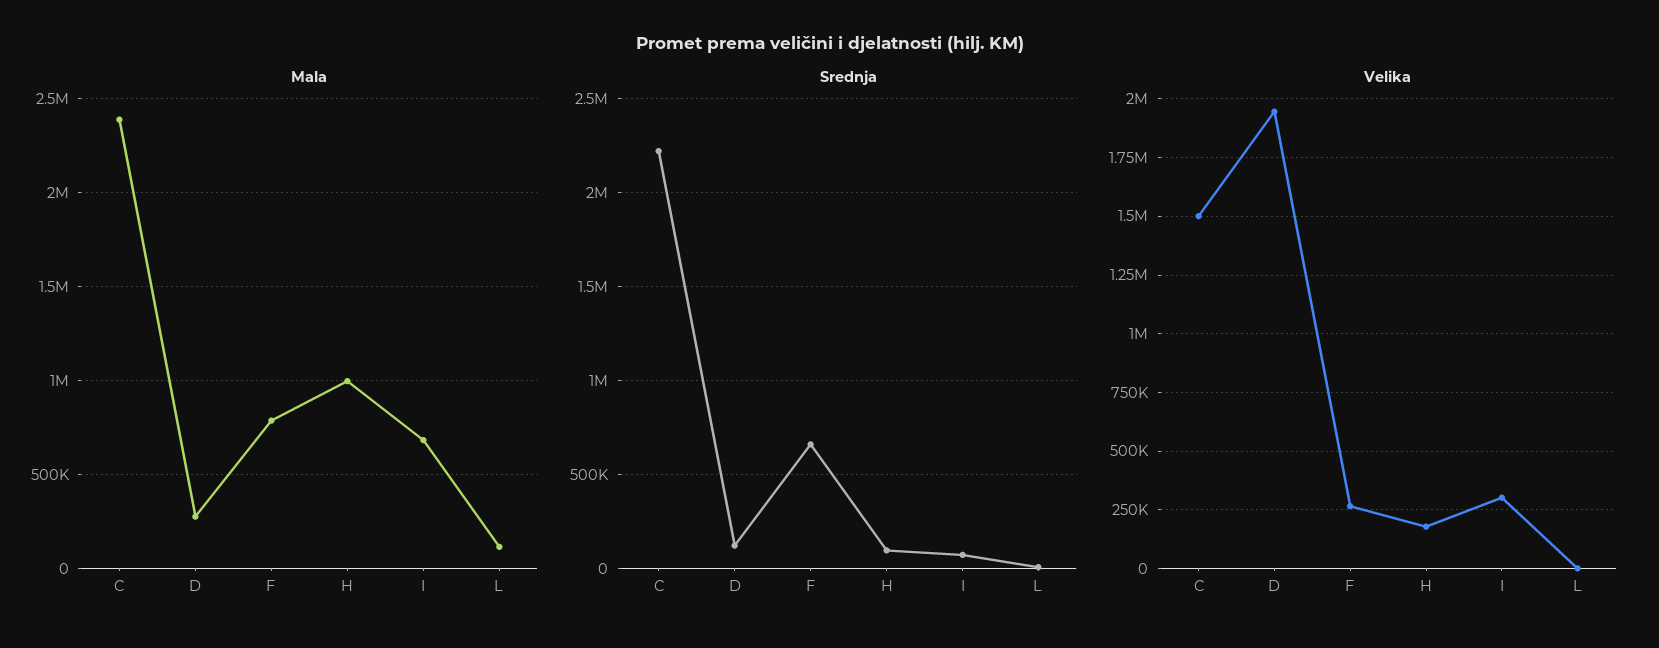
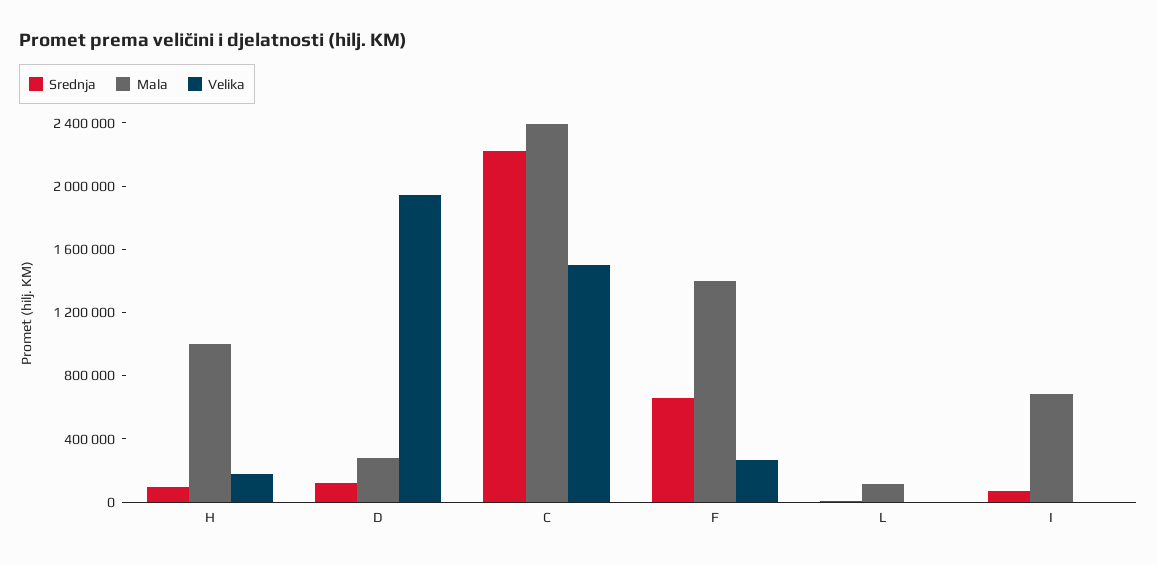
  {
    "Mala": {
      "C": 2400000,
      "D": 300000,
-     "F": 800000,
+     "F": 1400000,
      "H": 1000000,
      "I": 700000,
      "L": 100000
    },
    "Srednja": {
      "C": 2200000,
      "D": 100000,
      "F": 650000,
      "H": 100000,
      "I": 50000,
      "L": 0
    },
    "Velika": {
      "C": 1500000,
      "D": 1950000,
      "F": 250000,
      "H": 200000,
-     "I": 300000,
+     "I": 0,
      "L": 0
    }
  }

